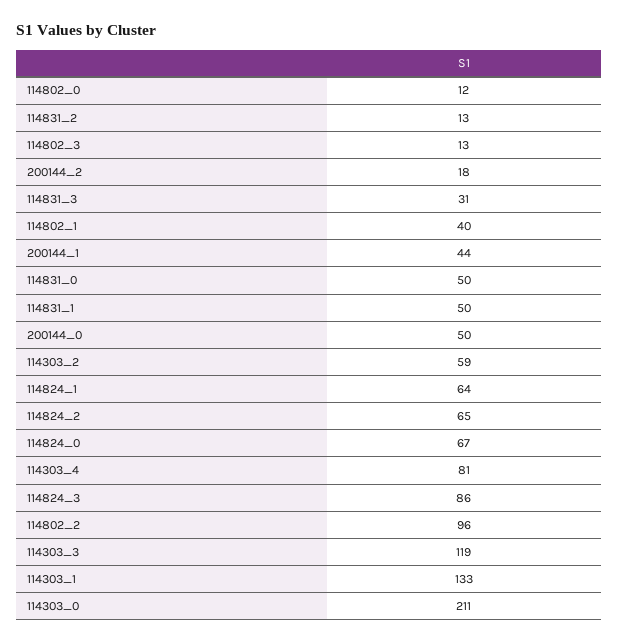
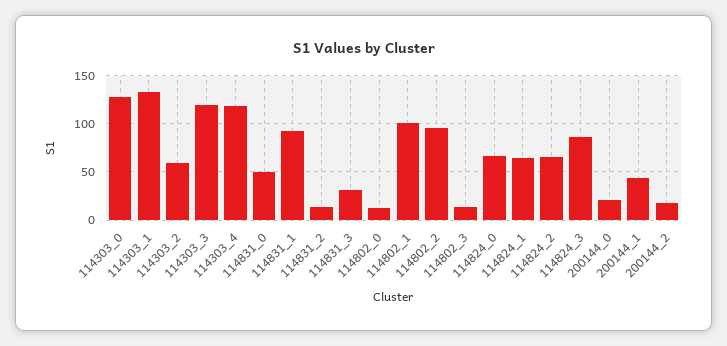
  {
    "114802_0": 12,
    "114831_2": 13,
    "114802_3": 13,
    "200144_2": 18,
    "114831_3": 31,
-   "114802_1": 40,
+   "114802_1": 100,
    "200144_1": 44,
    "114831_0": 50,
-   "114831_1": 50,
+   "114831_1": 90,
-   "200144_0": 50,
+   "200144_0": 20,
    "114303_2": 59,
    "114824_1": 64,
    "114824_2": 65,
    "114824_0": 67,
-   "114303_4": 81,
+   "114303_4": 120,
    "114824_3": 86,
    "114802_2": 96,
    "114303_3": 119,
    "114303_1": 133,
-   "114303_0": 211
+   "114303_0": 130
  }

